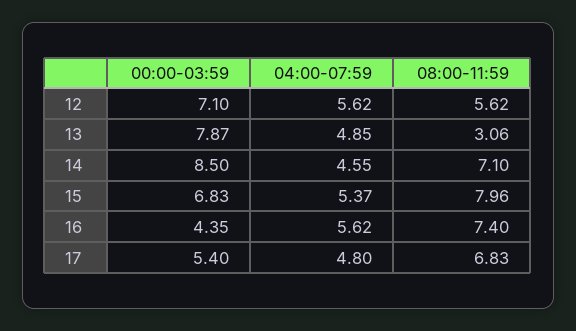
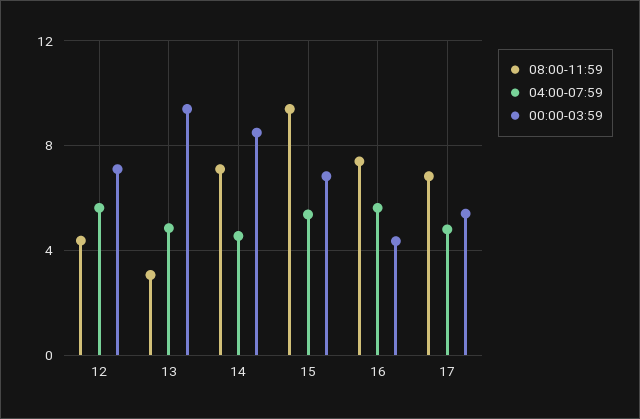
  {
    "00:00-03:59": {
      "12": 7.1,
-     "13": 7.87,
+     "13": 9.5,
      "14": 8.5,
      "15": 6.83,
      "16": 4.35,
      "17": 5.4
    },
    "04:00-07:59": {
      "12": 5.62,
      "13": 4.85,
      "14": 4.55,
      "15": 5.37,
      "16": 5.62,
      "17": 4.8
    },
    "08:00-11:59": {
-     "12": 5.62,
+     "12": 4.5,
      "13": 3.06,
      "14": 7.1,
-     "15": 7.96,
+     "15": 9.5,
      "16": 7.4,
      "17": 6.83
    }
  }

